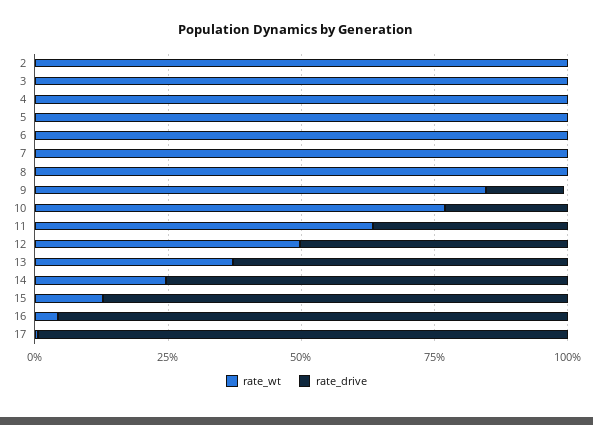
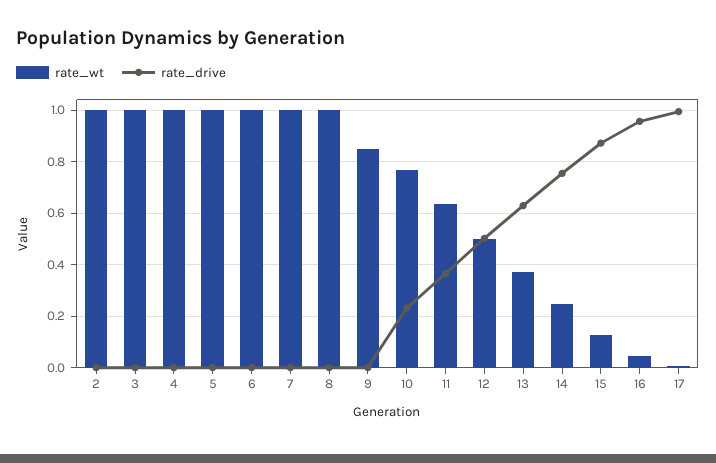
  {
    "rate_wt": {
      "2": 1,
      "3": 1,
      "4": 1,
      "5": 1,
      "6": 1,
      "7": 1,
      "8": 1,
      "9": 0.85,
      "10": 0.775,
      "11": 0.625,
      "12": 0.5,
      "13": 0.375,
      "14": 0.25,
      "15": 0.125,
      "16": 0.05,
      "17": 0
    },
    "rate_drive": {
      "2": 0,
      "3": 0,
      "4": 0,
      "5": 0,
      "6": 0,
      "7": 0,
      "8": 0,
-     "9": 0.15,
+     "9": 0,
      "10": 0.225,
      "11": 0.375,
      "12": 0.5,
      "13": 0.625,
      "14": 0.75,
      "15": 0.875,
      "16": 0.95,
      "17": 1
    }
  }

